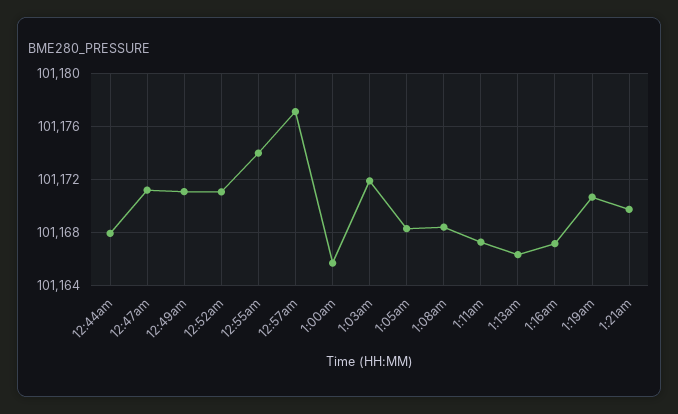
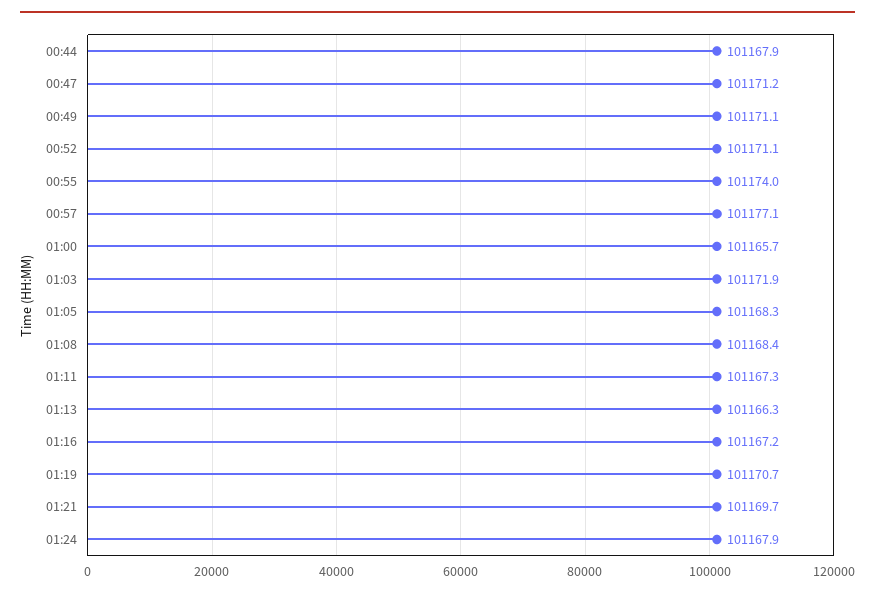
  {
    "12:44am": 101167.9,
    "12:47am": 101171.2,
    "12:49am": 101171.1,
    "12:52am": 101171.1,
    "12:55am": 101174,
    "12:57am": 101177.1,
    "1:00am": 101165.7,
    "1:03am": 101171.9,
    "1:05am": 101168.3,
    "1:08am": 101168.4,
    "1:11am": 101167.3,
    "1:13am": 101166.3,
    "1:16am": 101167.2,
    "1:19am": 101170.7,
-   "1:21am": 101169.7
+   "1:21am": 101169.7,
+   "01:24": 101167.9
  }

